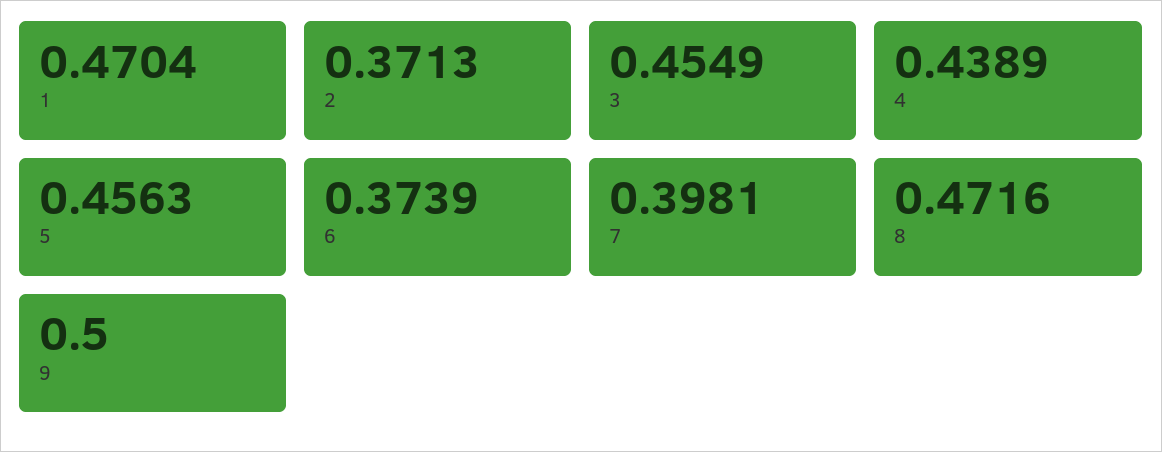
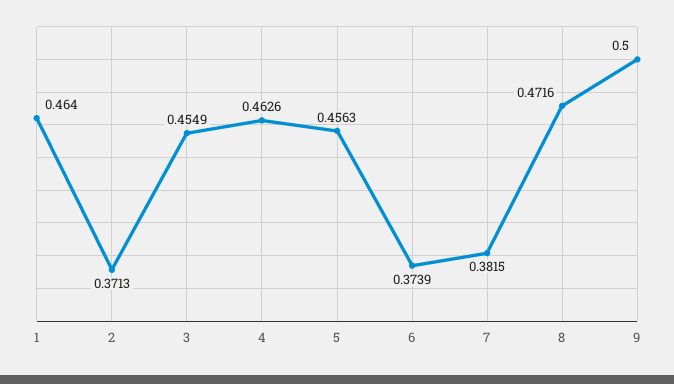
  {
-   "1": 0.4704,
+   "1": 0.464,
    "2": 0.3713,
    "3": 0.4549,
-   "4": 0.4389,
+   "4": 0.4626,
    "5": 0.4563,
    "6": 0.3739,
-   "7": 0.3981,
+   "7": 0.3815,
    "8": 0.4716,
    "9": 0.5
  }

